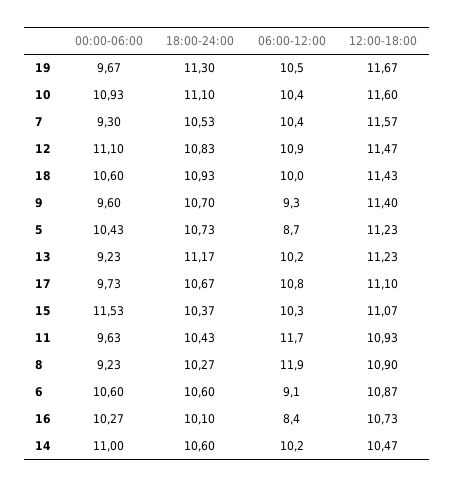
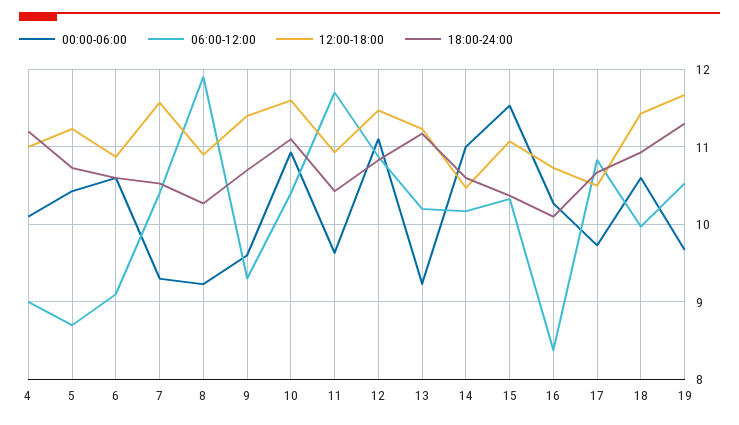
  {
    "00:00-06:00": {
      "19": 9.67,
      "10": 10.93,
      "7": 9.3,
      "12": 11.1,
      "18": 10.6,
      "9": 9.6,
      "5": 10.43,
      "13": 9.23,
      "17": 9.73,
      "15": 11.53,
      "11": 9.63,
      "8": 9.23,
      "6": 10.6,
      "16": 10.27,
-     "14": 11
+     "14": 11,
+     "4": 10.1
    },
    "18:00-24:00": {
      "19": 11.3,
      "10": 11.1,
      "7": 10.53,
      "12": 10.83,
      "18": 10.93,
      "9": 10.7,
      "5": 10.73,
      "13": 11.17,
      "17": 10.67,
      "15": 10.37,
      "11": 10.43,
      "8": 10.27,
      "6": 10.6,
      "16": 10.1,
-     "14": 10.6
+     "14": 10.6,
+     "4": 11.2
    },
    "06:00-12:00": {
      "19": 10.5,
      "10": 10.4,
      "7": 10.4,
      "12": 10.9,
      "18": 10,
      "9": 9.3,
      "5": 8.7,
      "13": 10.2,
      "17": 10.8,
      "15": 10.3,
      "11": 11.7,
      "8": 11.9,
      "6": 9.1,
      "16": 8.4,
-     "14": 10.2
+     "14": 10.2,
+     "4": 9
    },
    "12:00-18:00": {
      "19": 11.67,
      "10": 11.6,
      "7": 11.57,
      "12": 11.47,
      "18": 11.43,
      "9": 11.4,
      "5": 11.23,
      "13": 11.23,
-     "17": 11.1,
+     "17": 10.5,
      "15": 11.07,
      "11": 10.93,
      "8": 10.9,
      "6": 10.87,
      "16": 10.73,
-     "14": 10.47
+     "14": 10.47,
+     "4": 11
    }
  }

